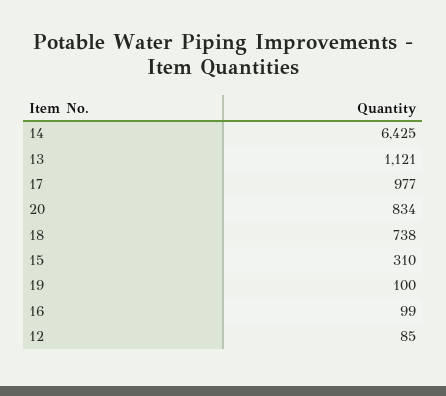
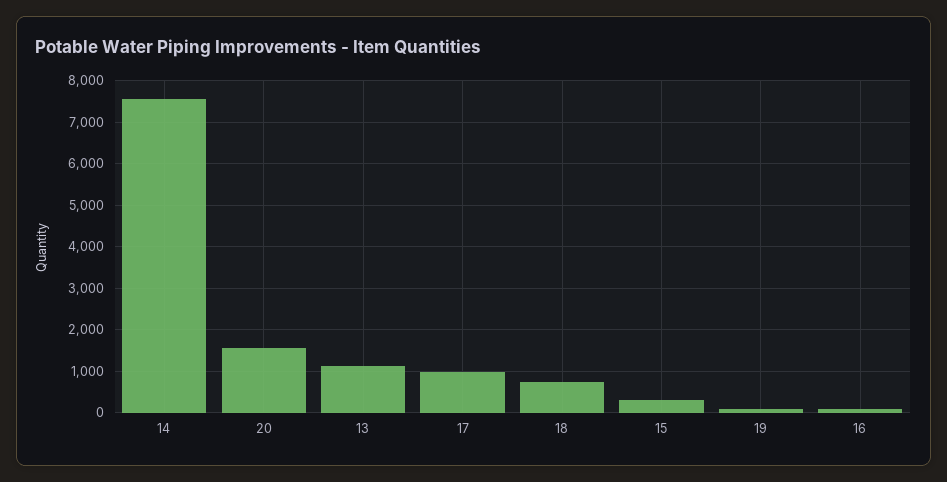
  {
-   "14": 6425,
+   "14": 7600,
    "13": 1121,
    "17": 977,
-   "20": 834,
+   "20": 1600,
    "18": 738,
    "15": 310,
    "19": 100,
-   "16": 99,
+   "16": 99
-   "12": 85
  }

